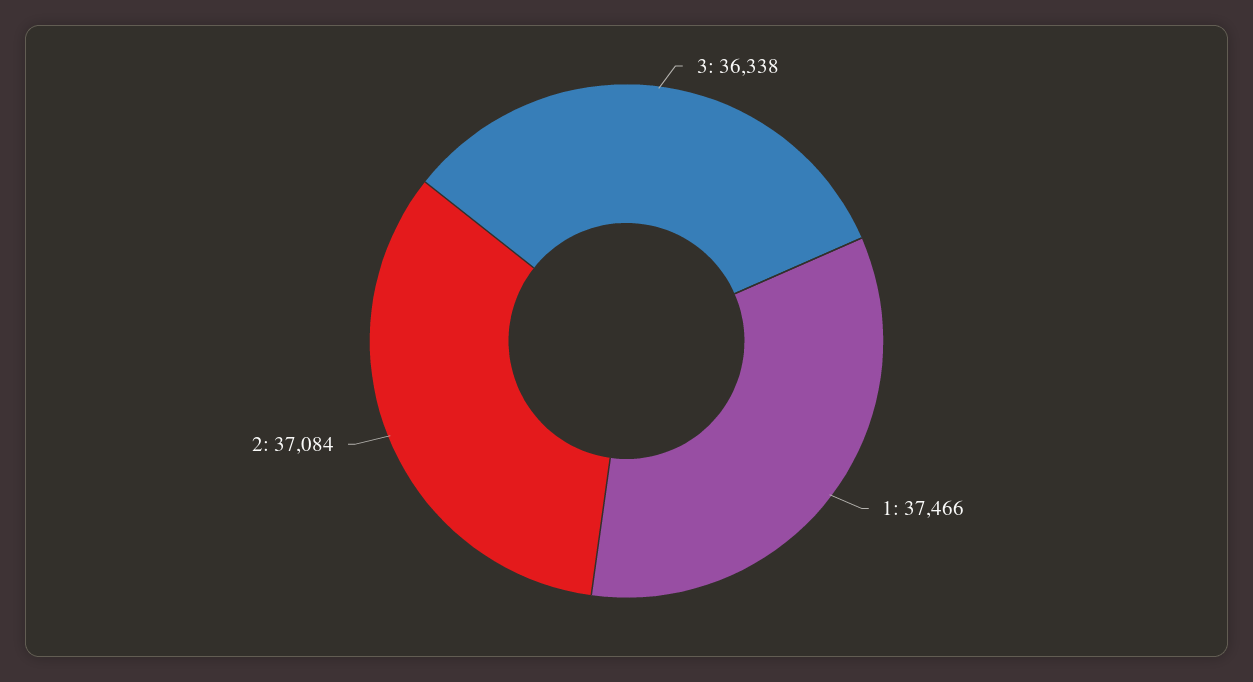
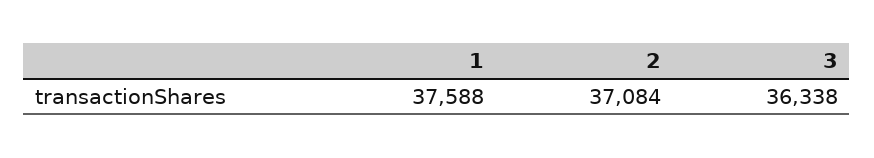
  {
    "3": 36338,
-   "1": 37466,
+   "1": 37588,
    "2": 37084
  }

